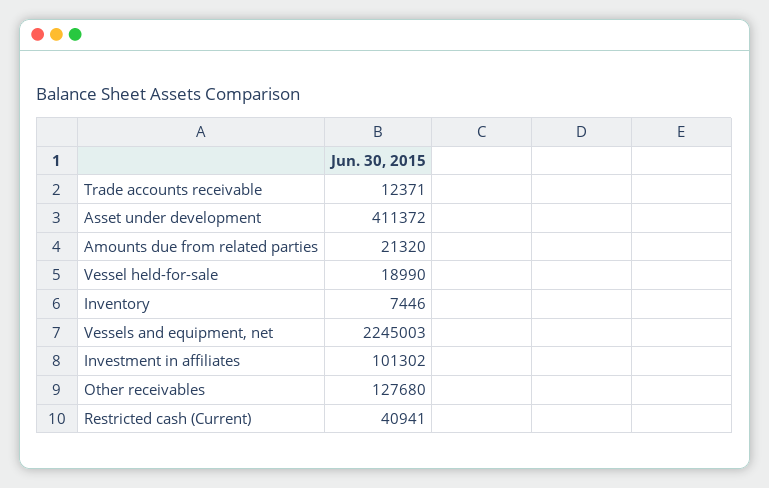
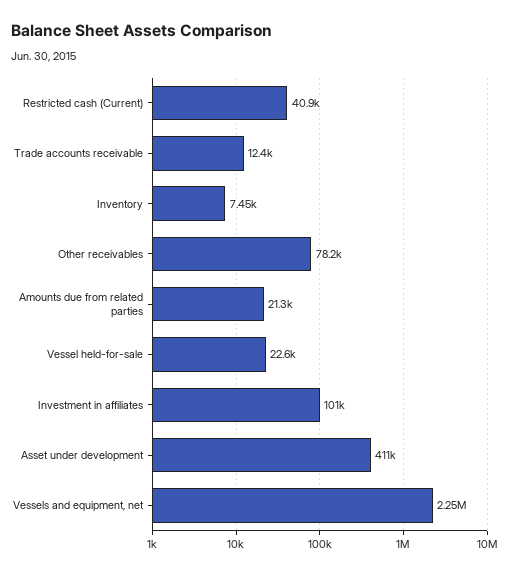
  {
    "Trade accounts receivable": 12371,
    "Asset under development": 411372,
    "Amounts due from related parties": 21320,
-   "Vessel held-for-sale": 18990,
+   "Vessel held-for-sale": 22600,
    "Inventory": 7446,
    "Vessels and equipment, net": 2245003,
    "Investment in affiliates": 101302,
-   "Other receivables": 127680,
+   "Other receivables": 78200,
    "Restricted cash (Current)": 40941
  }

